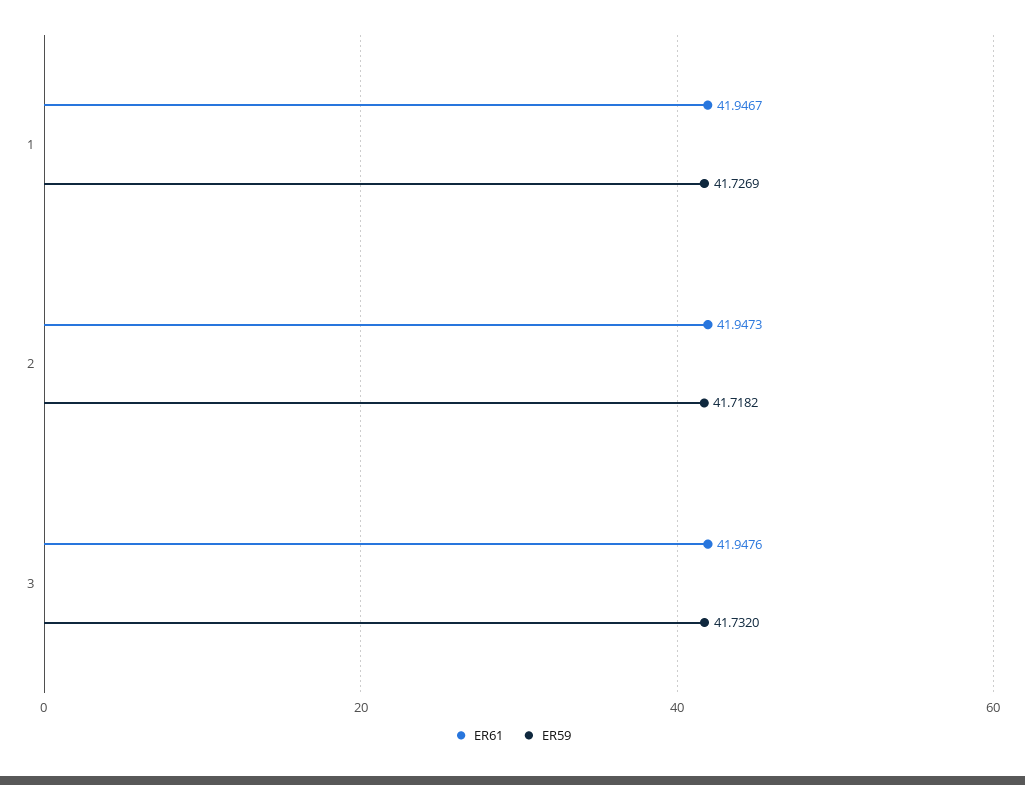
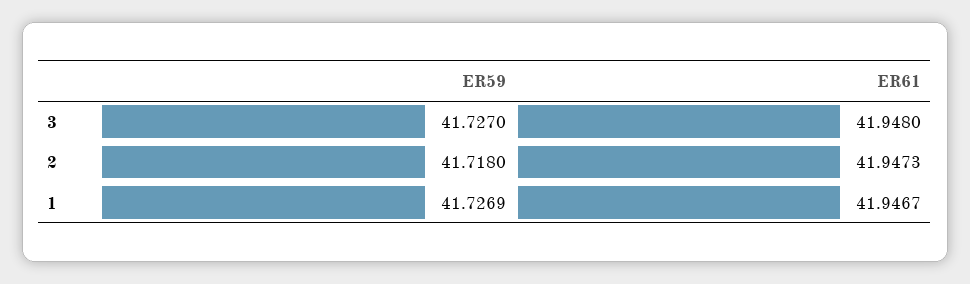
  {
    "ER61": {
      "1": 41.9467,
      "2": 41.9473,
-     "3": 41.9476
+     "3": 41.948
    },
    "ER59": {
      "1": 41.7269,
-     "2": 41.7182,
+     "2": 41.718,
-     "3": 41.732
+     "3": 41.727
    }
  }

